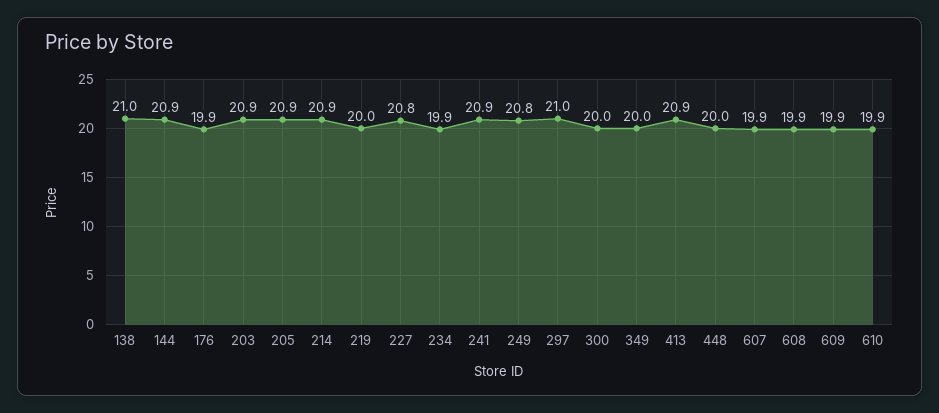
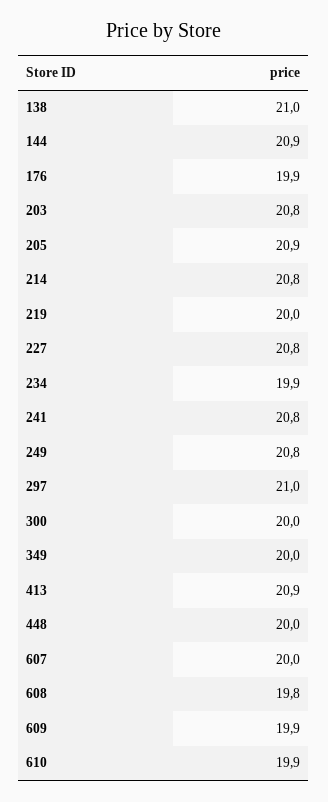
  {
    "138": 21,
    "144": 20.9,
    "176": 19.9,
-   "203": 20.9,
+   "203": 20.8,
    "205": 20.9,
-   "214": 20.9,
+   "214": 20.8,
    "219": 20,
    "227": 20.8,
    "234": 19.9,
-   "241": 20.9,
+   "241": 20.8,
    "249": 20.8,
    "297": 21,
    "300": 20,
    "349": 20,
    "413": 20.9,
    "448": 20,
-   "607": 19.9,
+   "607": 20,
-   "608": 19.9,
+   "608": 19.8,
    "609": 19.9,
    "610": 19.9
  }

